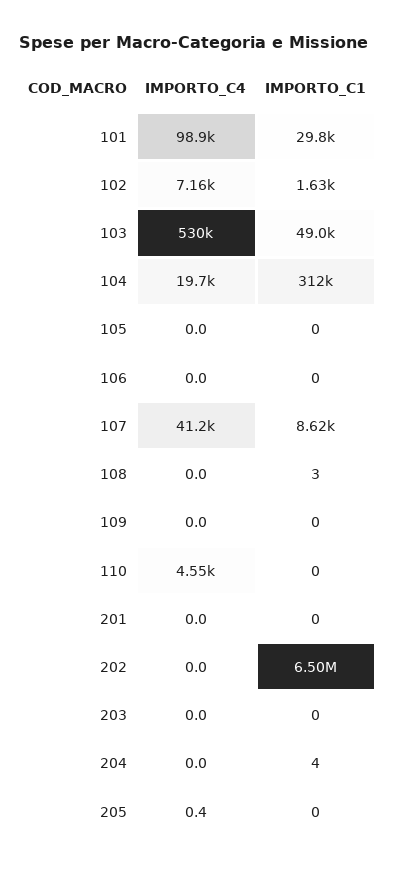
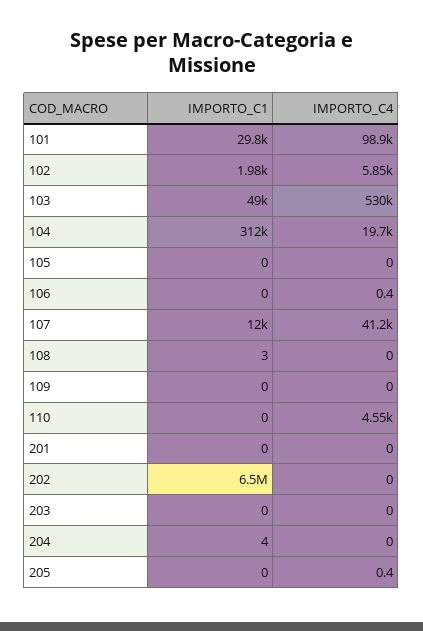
  {
    "IMPORTO_C4": {
      "101": 98900,
-     "102": 7160,
+     "102": 5850,
      "103": 530000,
      "104": 19700,
      "105": 0,
-     "106": 0,
+     "106": 0.4,
      "107": 41200,
      "108": 0,
      "109": 0,
      "110": 4550,
      "201": 0,
      "202": 0,
      "203": 0,
      "204": 0,
      "205": 0.4
    },
    "IMPORTO_C1": {
      "101": 29800,
-     "102": 1630,
+     "102": 1980,
      "103": 49000,
      "104": 312000,
      "105": 0,
      "106": 0,
-     "107": 8620,
+     "107": 12000,
      "108": 3,
      "109": 0,
      "110": 0,
      "201": 0,
      "202": 6500000,
      "203": 0,
      "204": 4,
      "205": 0
    }
  }

